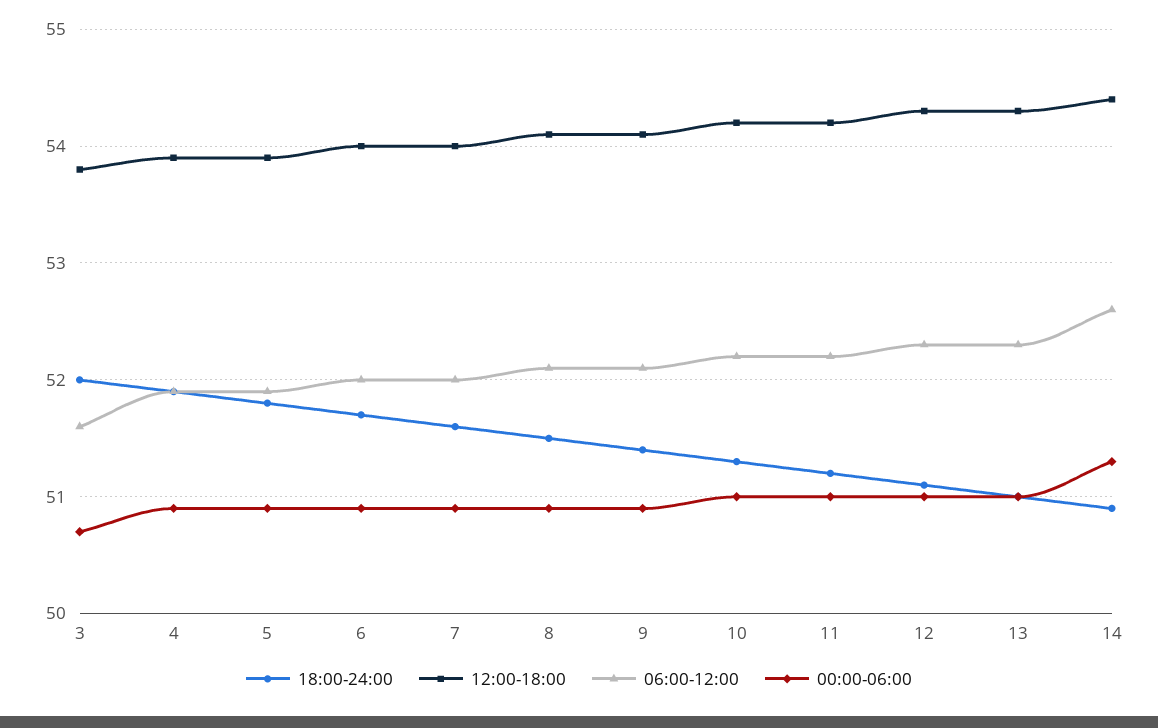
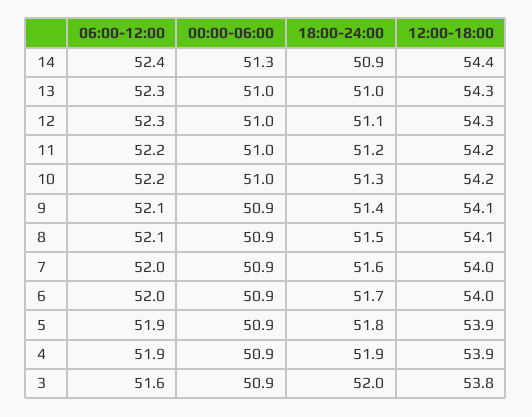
  {
    "18:00-24:00": {
      "3": 52,
      "4": 51.9,
      "5": 51.8,
      "6": 51.7,
      "7": 51.6,
      "8": 51.5,
      "9": 51.4,
      "10": 51.3,
      "11": 51.2,
      "12": 51.1,
      "13": 51,
      "14": 50.9
    },
    "12:00-18:00": {
      "3": 53.8,
      "4": 53.9,
      "5": 53.9,
      "6": 54,
      "7": 54,
      "8": 54.1,
      "9": 54.1,
      "10": 54.2,
      "11": 54.2,
      "12": 54.3,
      "13": 54.3,
      "14": 54.4
    },
    "06:00-12:00": {
      "3": 51.6,
      "4": 51.9,
      "5": 51.9,
      "6": 52,
      "7": 52,
      "8": 52.1,
      "9": 52.1,
      "10": 52.2,
      "11": 52.2,
      "12": 52.3,
      "13": 52.3,
-     "14": 52.6
+     "14": 52.4
    },
    "00:00-06:00": {
-     "3": 50.7,
+     "3": 50.9,
      "4": 50.9,
      "5": 50.9,
      "6": 50.9,
      "7": 50.9,
      "8": 50.9,
      "9": 50.9,
      "10": 51,
      "11": 51,
      "12": 51,
      "13": 51,
      "14": 51.3
    }
  }

